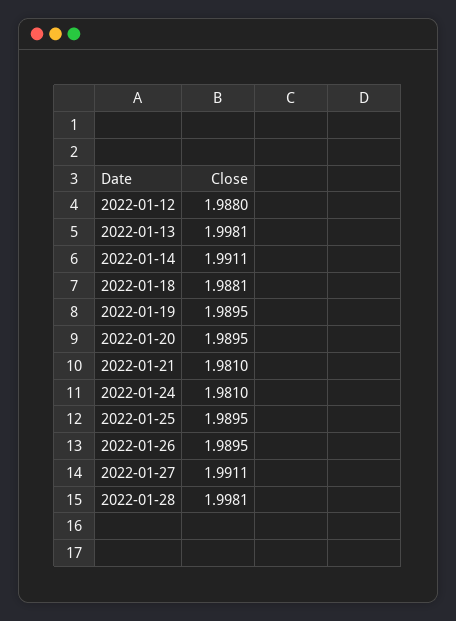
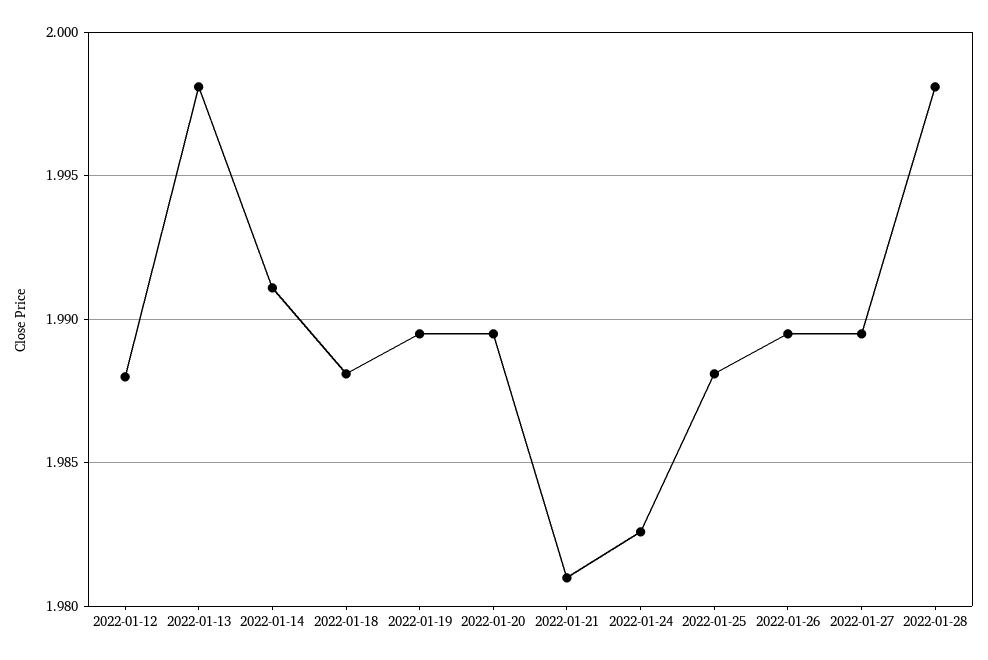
  {
    "2022-01-12": 1.988,
    "2022-01-13": 1.9981,
    "2022-01-14": 1.9911,
    "2022-01-18": 1.9881,
    "2022-01-19": 1.9895,
    "2022-01-20": 1.9895,
    "2022-01-21": 1.981,
-   "2022-01-24": 1.981,
+   "2022-01-24": 1.9825,
-   "2022-01-25": 1.9895,
+   "2022-01-25": 1.988,
    "2022-01-26": 1.9895,
-   "2022-01-27": 1.9911,
+   "2022-01-27": 1.9895,
    "2022-01-28": 1.9981
  }

